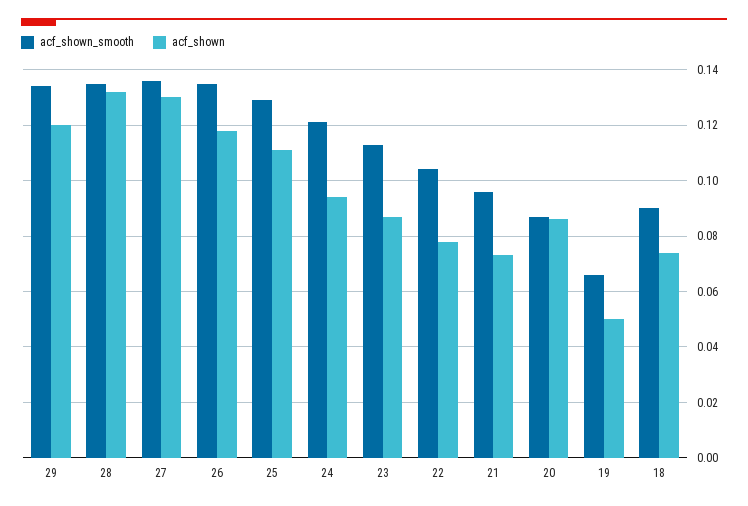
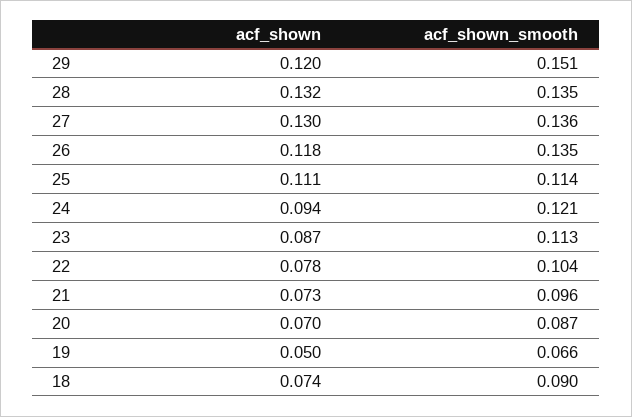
  {
    "acf_shown_smooth": {
-     "29": 0.135,
+     "29": 0.151,
      "28": 0.135,
      "27": 0.136,
      "26": 0.135,
-     "25": 0.13,
+     "25": 0.114,
      "24": 0.121,
      "23": 0.113,
      "22": 0.104,
      "21": 0.096,
      "20": 0.087,
      "19": 0.066,
      "18": 0.09
    },
    "acf_shown": {
      "29": 0.12,
      "28": 0.132,
      "27": 0.13,
      "26": 0.118,
      "25": 0.111,
      "24": 0.094,
      "23": 0.087,
      "22": 0.078,
      "21": 0.073,
-     "20": 0.085,
+     "20": 0.07,
      "19": 0.05,
      "18": 0.074
    }
  }

